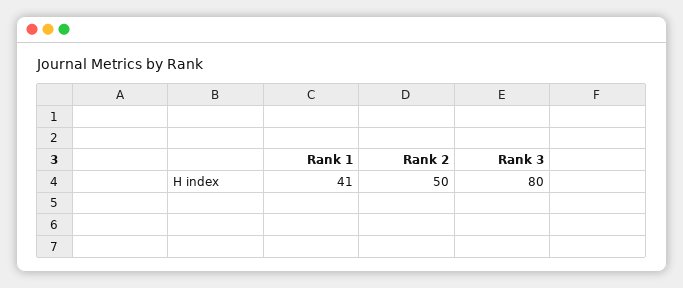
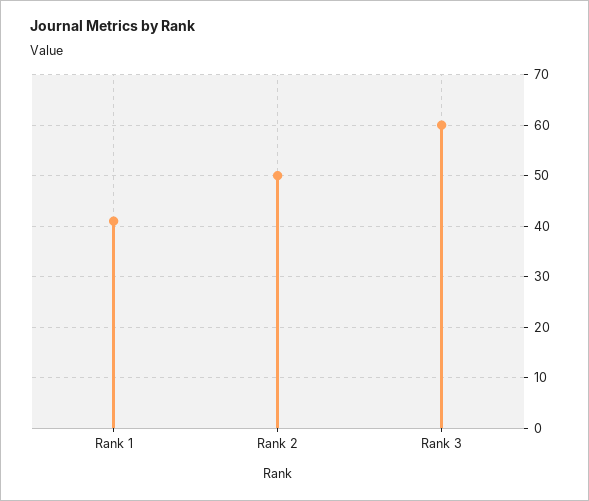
  {
    "Rank 1": 41,
    "Rank 2": 50,
-   "Rank 3": 80
+   "Rank 3": 60
  }

